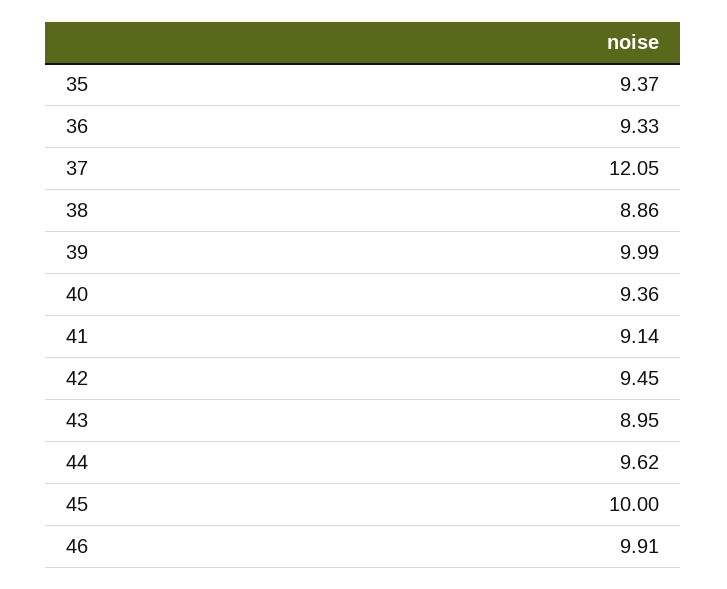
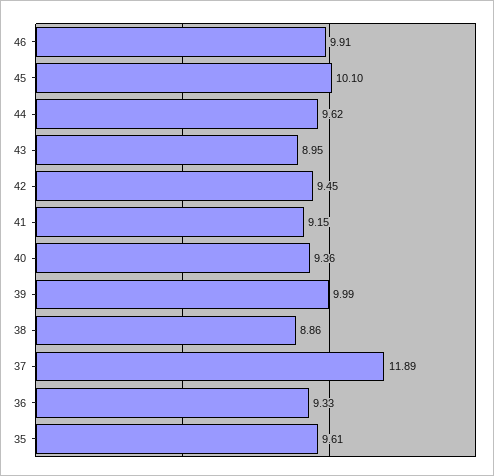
  {
-   "35": 9.37,
+   "35": 9.61,
    "36": 9.33,
-   "37": 12.05,
+   "37": 11.89,
    "38": 8.86,
    "39": 9.99,
    "40": 9.36,
-   "41": 9.14,
+   "41": 9.15,
    "42": 9.45,
    "43": 8.95,
    "44": 9.62,
-   "45": 10,
+   "45": 10.1,
    "46": 9.91
  }

